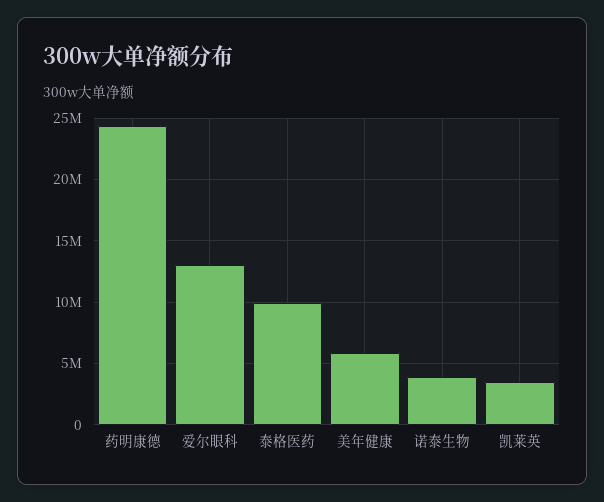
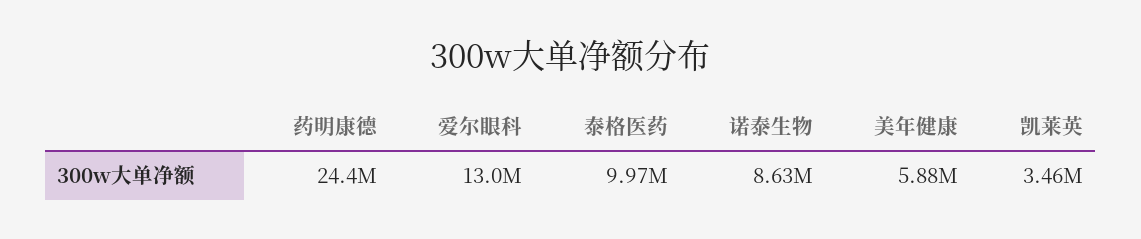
  {
    "药明康德": 24400000,
    "爱尔眼科": 13000000,
    "泰格医药": 9970000,
    "美年健康": 5880000,
-   "诺泰生物": 4000000,
+   "诺泰生物": 8630000,
    "凯莱英": 3460000
  }

